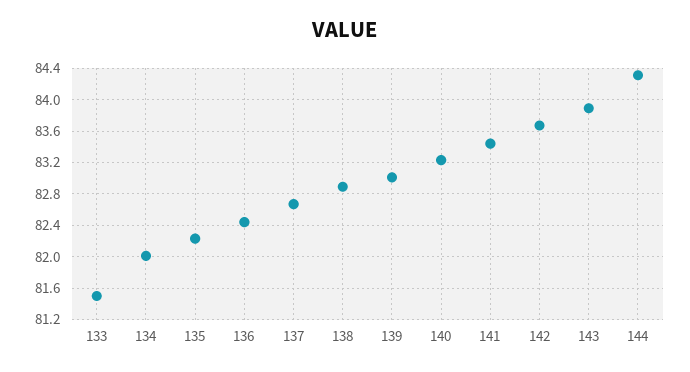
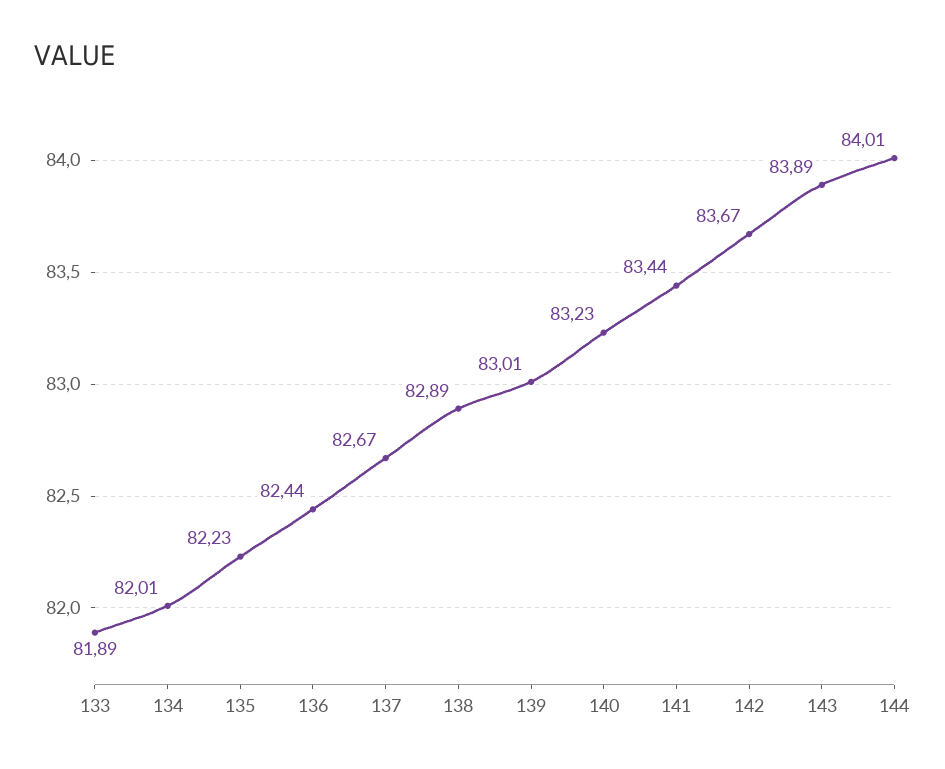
  {
-   "133": 81.5,
+   "133": 81.89,
    "134": 82.01,
    "135": 82.23,
    "136": 82.44,
    "137": 82.67,
    "138": 82.89,
    "139": 83.01,
    "140": 83.23,
    "141": 83.44,
    "142": 83.67,
    "143": 83.89,
-   "144": 84.3
+   "144": 84.01
  }

